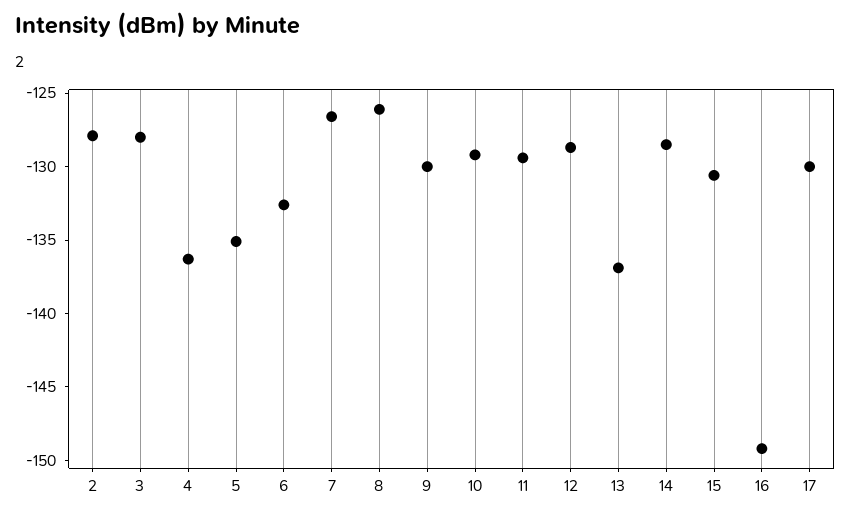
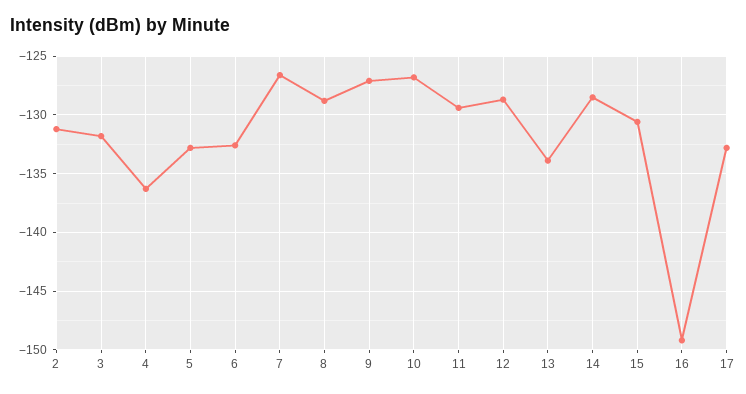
  {
-   "2": -128,
+   "2": -131,
-   "3": -128,
+   "3": -132,
    "4": -136,
-   "5": -135,
+   "5": -133,
    "6": -133,
    "7": -127,
-   "8": -126,
+   "8": -129,
-   "9": -130,
+   "9": -127,
-   "10": -129,
+   "10": -127,
    "11": -129,
    "12": -129,
-   "13": -137,
+   "13": -134,
    "14": -129,
    "15": -131,
    "16": -149,
-   "17": -130
+   "17": -133
  }

